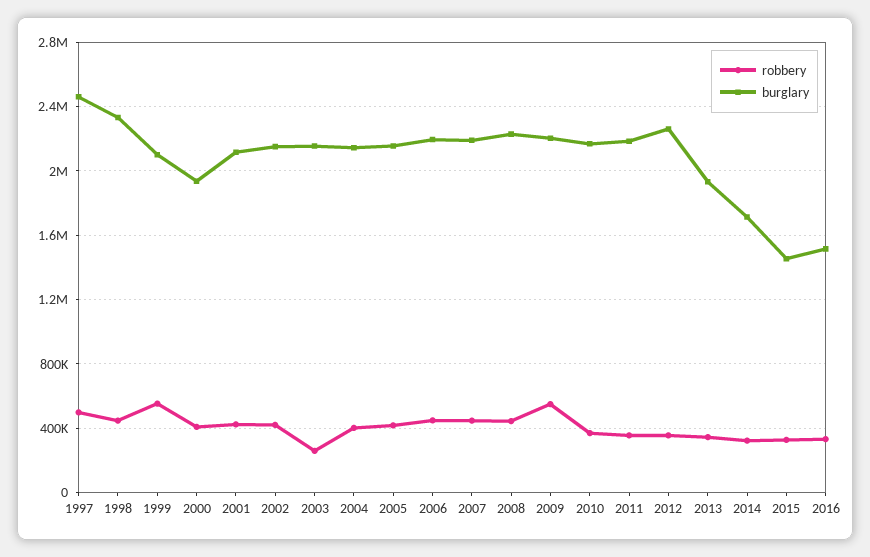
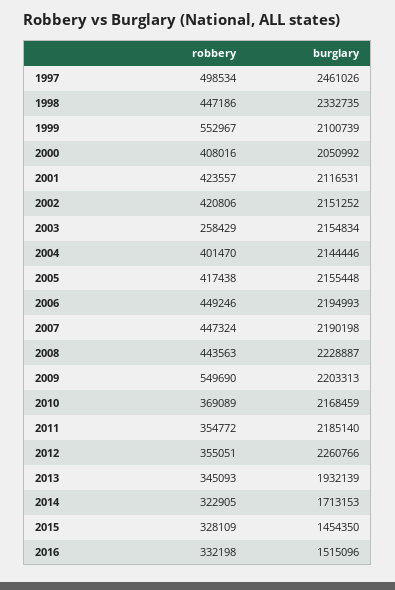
  {
    "robbery": {
      "1997": 498534,
      "1998": 447186,
      "1999": 552967,
      "2000": 408016,
      "2001": 423557,
      "2002": 420806,
      "2003": 258429,
      "2004": 401470,
      "2005": 417438,
      "2006": 449246,
      "2007": 447324,
      "2008": 443563,
      "2009": 549690,
      "2010": 369089,
      "2011": 354772,
      "2012": 355051,
      "2013": 345093,
      "2014": 322905,
      "2015": 328109,
      "2016": 332198
    },
    "burglary": {
      "1997": 2461026,
      "1998": 2332735,
      "1999": 2100739,
-     "2000": 1950000,
+     "2000": 2050992,
      "2001": 2116531,
      "2002": 2151252,
      "2003": 2154834,
      "2004": 2144446,
      "2005": 2155448,
      "2006": 2194993,
      "2007": 2190198,
      "2008": 2228887,
      "2009": 2203313,
      "2010": 2168459,
      "2011": 2185140,
      "2012": 2260766,
      "2013": 1932139,
      "2014": 1713153,
      "2015": 1454350,
      "2016": 1515096
    }
  }

